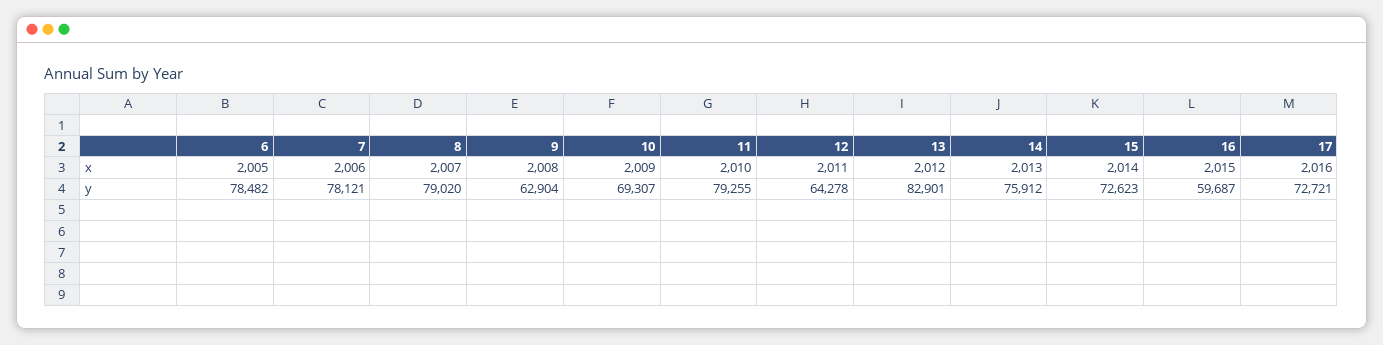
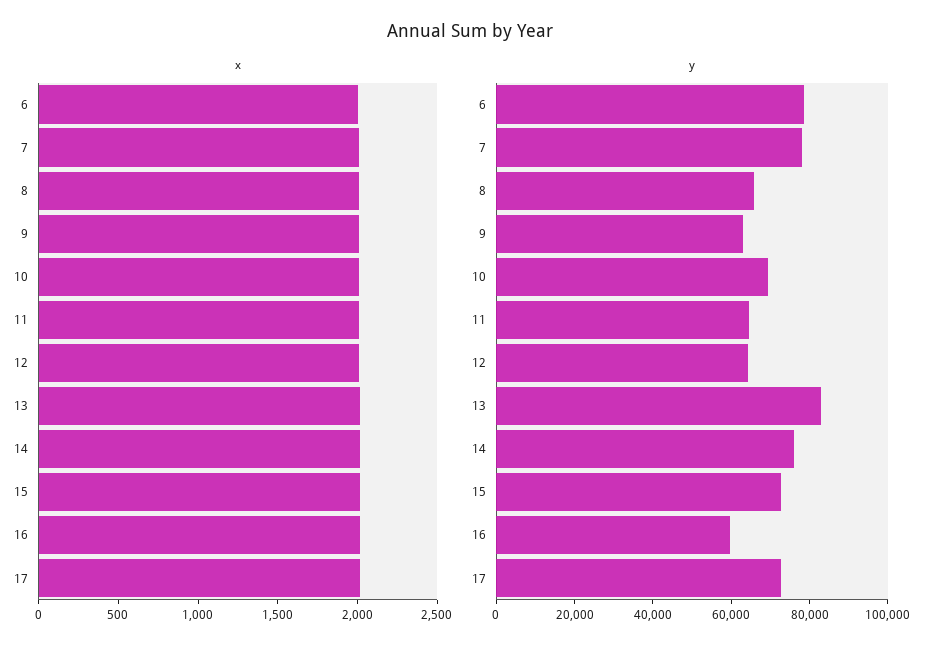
  {
    "x": {
      "6": 2005,
      "7": 2006,
      "8": 2007,
      "9": 2008,
      "10": 2009,
      "11": 2010,
      "12": 2011,
      "13": 2012,
      "14": 2013,
      "15": 2014,
      "16": 2015,
      "17": 2016
    },
    "y": {
      "6": 78482,
      "7": 78121,
-     "8": 79020,
+     "8": 65000,
      "9": 62904,
      "10": 69307,
-     "11": 79255,
+     "11": 65000,
      "12": 64278,
      "13": 82901,
      "14": 75912,
      "15": 72623,
      "16": 59687,
      "17": 72721
    }
  }

